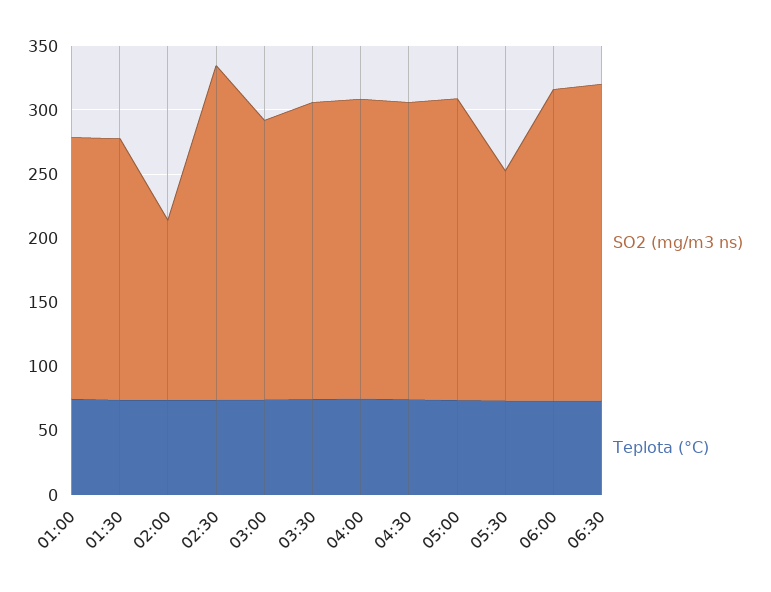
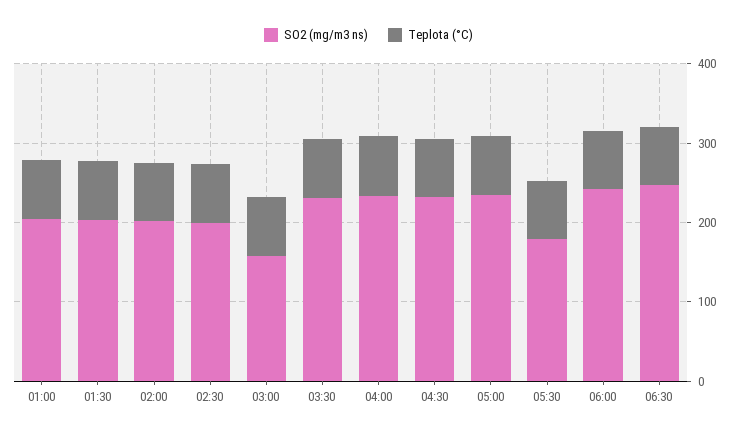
  {
    "SO2 (mg/m3 ns)": {
      "01:00": 200,
      "01:30": 200,
-     "02:00": 140,
+     "02:00": 200,
-     "02:30": 260,
+     "02:30": 200,
-     "03:00": 220,
+     "03:00": 160,
      "03:30": 230,
      "04:00": 230,
      "04:30": 230,
      "05:00": 240,
      "05:30": 180,
      "06:00": 240,
      "06:30": 250
    },
    "Teplota (°C)": {
      "01:00": 70,
      "01:30": 70,
      "02:00": 70,
      "02:30": 70,
      "03:00": 70,
      "03:30": 70,
      "04:00": 70,
      "04:30": 70,
      "05:00": 70,
      "05:30": 70,
      "06:00": 70,
      "06:30": 70
    }
  }

